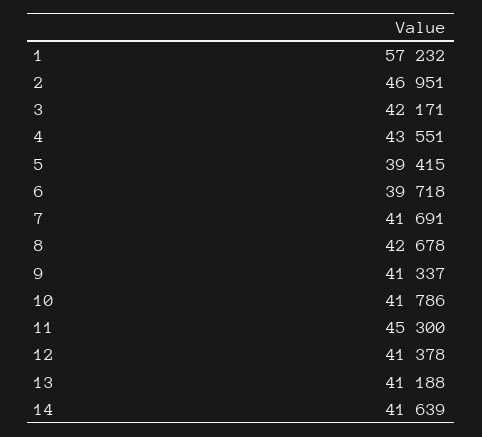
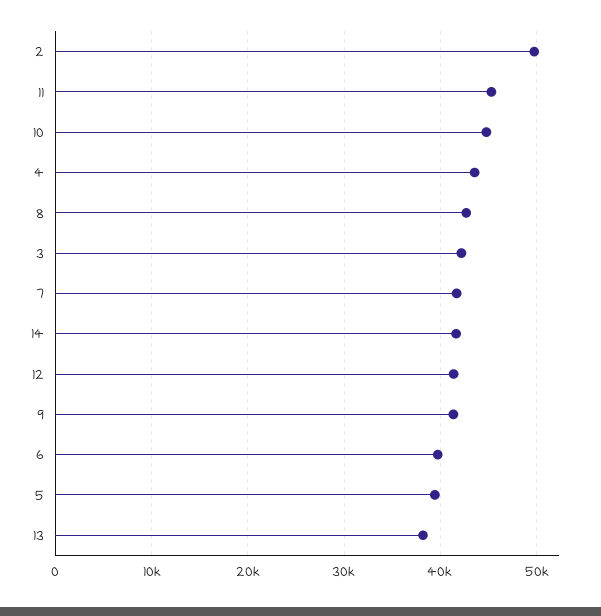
  {
-   "1": 57232,
-   "2": 46951,
+   "2": 50000,
    "3": 42171,
    "4": 43551,
    "5": 39415,
    "6": 39718,
    "7": 41691,
    "8": 42678,
    "9": 41337,
-   "10": 41786,
+   "10": 45000,
    "11": 45300,
    "12": 41378,
-   "13": 41188,
+   "13": 38000,
    "14": 41639
  }

